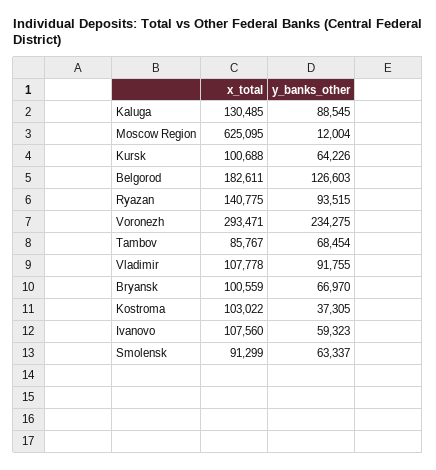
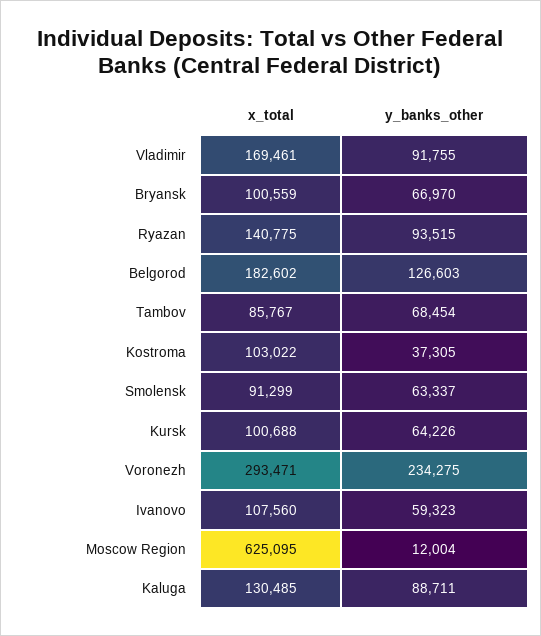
  {
    "x_total": {
      "Kaluga": 130485,
      "Moscow Region": 625095,
      "Kursk": 100688,
-     "Belgorod": 182611,
+     "Belgorod": 182602,
      "Ryazan": 140775,
      "Voronezh": 293471,
      "Tambov": 85767,
-     "Vladimir": 107778,
+     "Vladimir": 169461,
      "Bryansk": 100559,
      "Kostroma": 103022,
      "Ivanovo": 107560,
      "Smolensk": 91299
    },
    "y_banks_other": {
-     "Kaluga": 88545,
+     "Kaluga": 88711,
      "Moscow Region": 12004,
      "Kursk": 64226,
      "Belgorod": 126603,
      "Ryazan": 93515,
      "Voronezh": 234275,
      "Tambov": 68454,
      "Vladimir": 91755,
      "Bryansk": 66970,
      "Kostroma": 37305,
      "Ivanovo": 59323,
      "Smolensk": 63337
    }
  }

